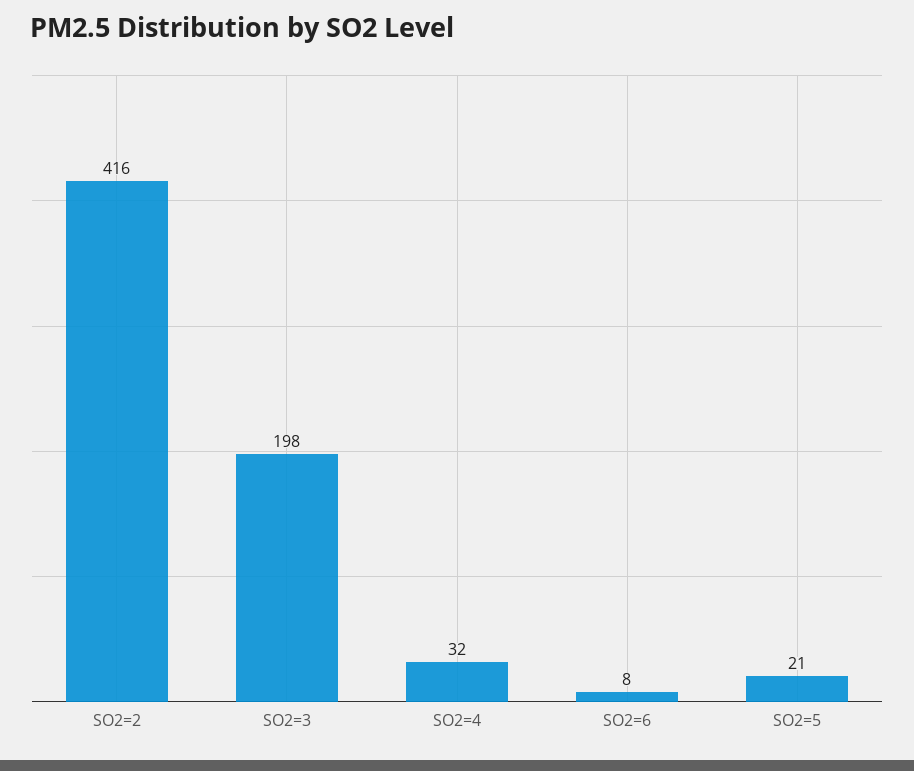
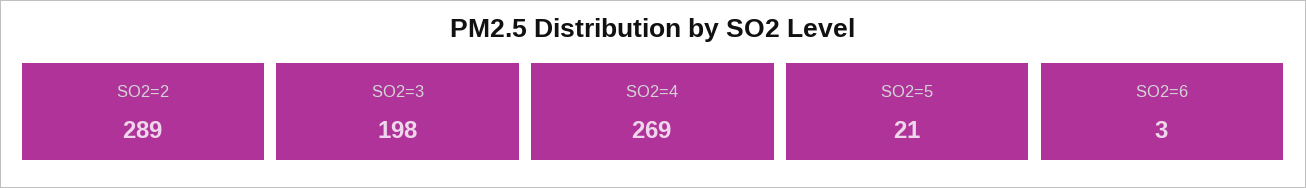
  {
-   "SO2=2": 416,
+   "SO2=2": 289,
    "SO2=3": 198,
-   "SO2=4": 32,
+   "SO2=4": 269,
-   "SO2=6": 8,
+   "SO2=6": 3,
    "SO2=5": 21
  }

